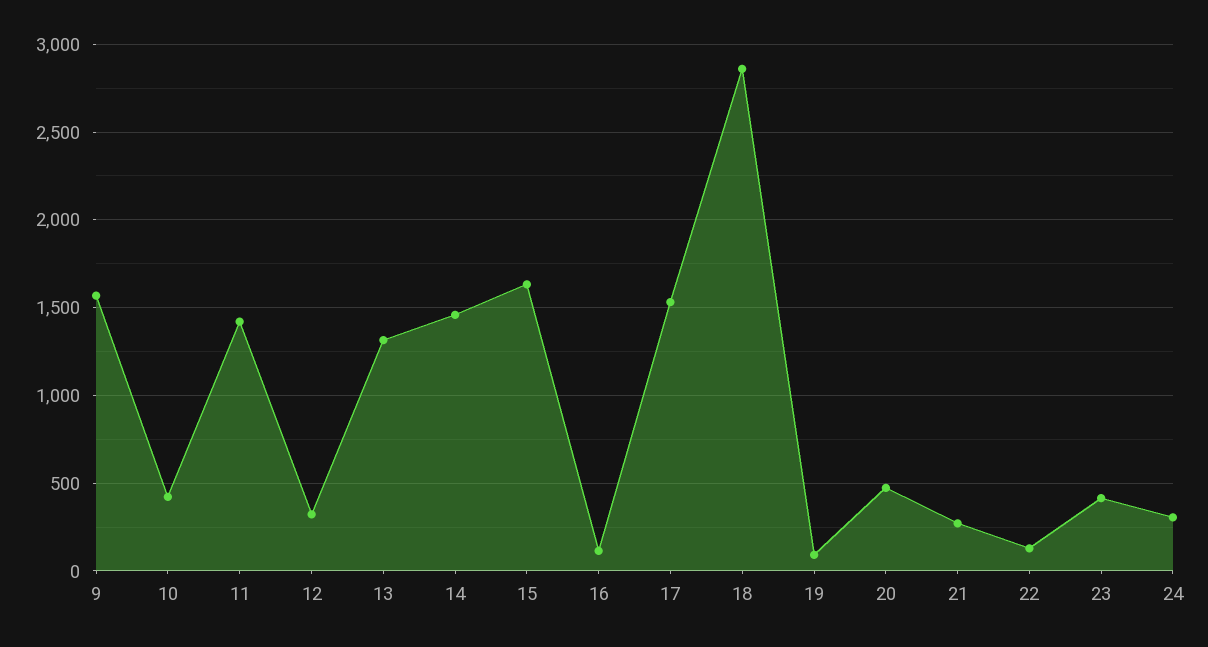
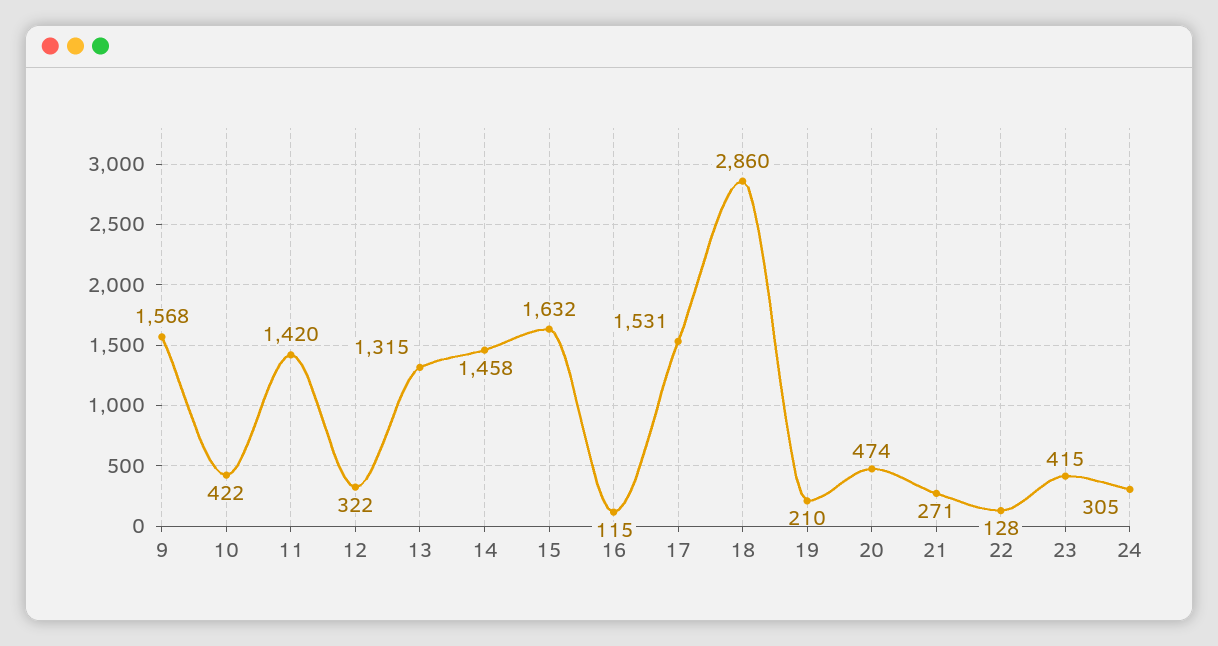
  {
    "9": 1568,
    "10": 422,
    "11": 1420,
    "12": 322,
    "13": 1315,
    "14": 1458,
    "15": 1632,
    "16": 115,
    "17": 1531,
    "18": 2860,
-   "19": 100,
+   "19": 210,
    "20": 474,
    "21": 271,
    "22": 128,
    "23": 415,
    "24": 305
  }

